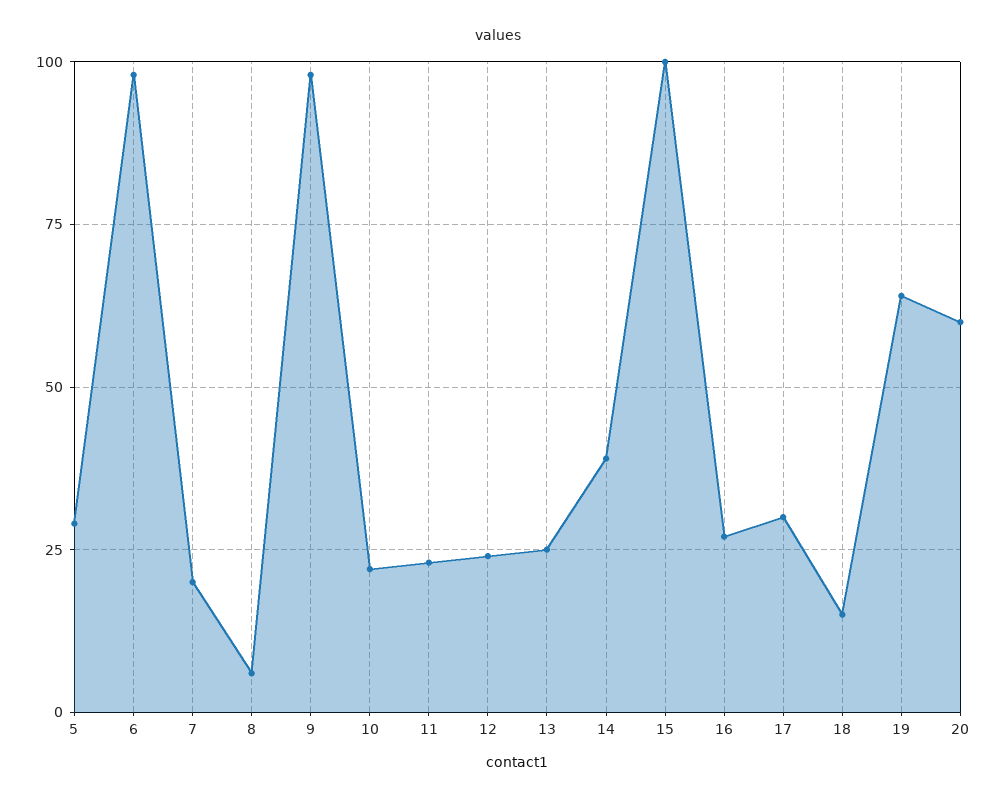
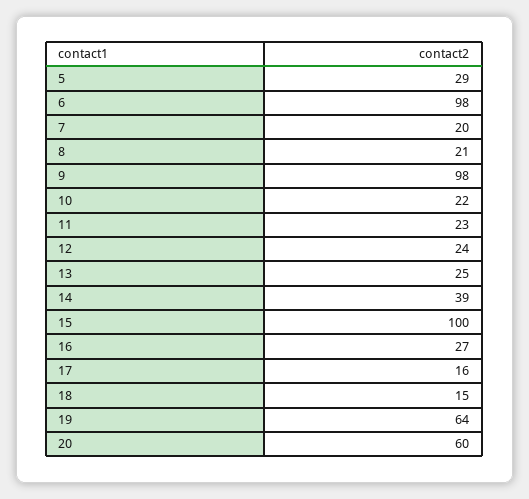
  {
    "5": 29,
    "6": 98,
    "7": 20,
-   "8": 5,
+   "8": 21,
    "9": 98,
    "10": 22,
    "11": 23,
    "12": 24,
    "13": 25,
    "14": 39,
    "15": 100,
    "16": 27,
-   "17": 30,
+   "17": 16,
    "18": 15,
    "19": 64,
    "20": 60
  }

